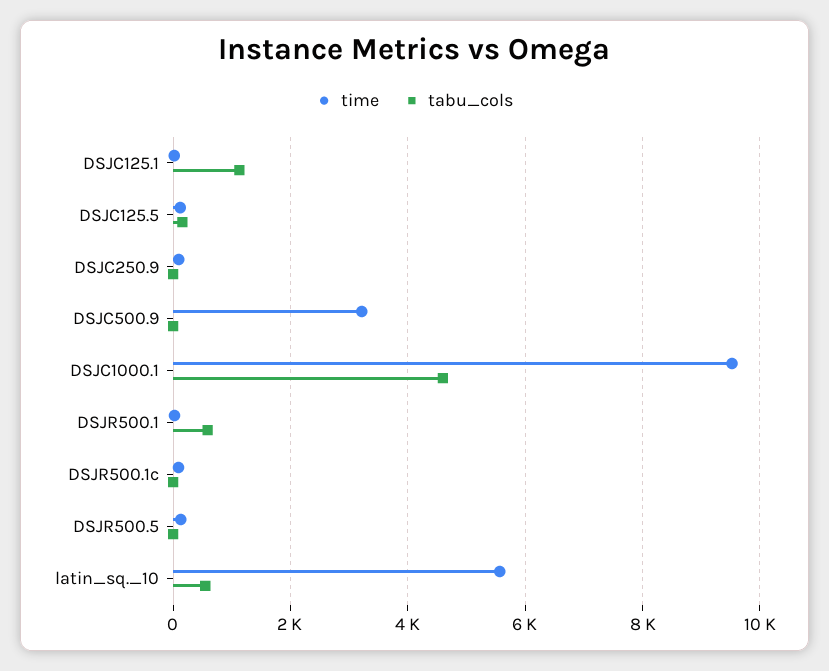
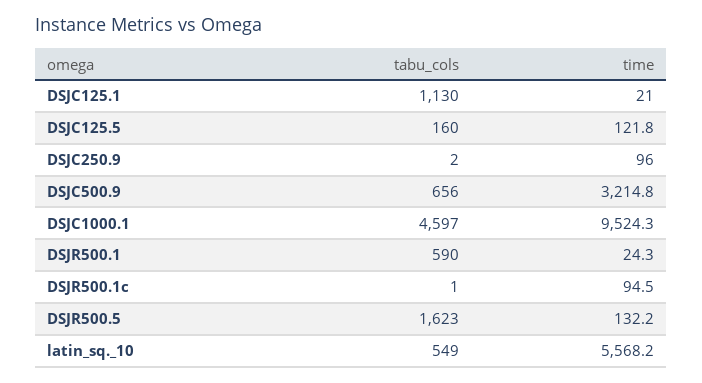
  {
    "time": {
      "DSJC125.1": 21,
      "DSJC125.5": 121.8,
      "DSJC250.9": 96,
      "DSJC500.9": 3214.8,
      "DSJC1000.1": 9524.3,
      "DSJR500.1": 24.3,
      "DSJR500.1c": 94.5,
      "DSJR500.5": 132.2,
      "latin_sq._10": 5568.2
    },
    "tabu_cols": {
      "DSJC125.1": 1130,
      "DSJC125.5": 160,
      "DSJC250.9": 2,
-     "DSJC500.9": 0,
+     "DSJC500.9": 656,
      "DSJC1000.1": 4597,
      "DSJR500.1": 590,
      "DSJR500.1c": 1,
-     "DSJR500.5": 0,
+     "DSJR500.5": 1623,
      "latin_sq._10": 549
    }
  }

